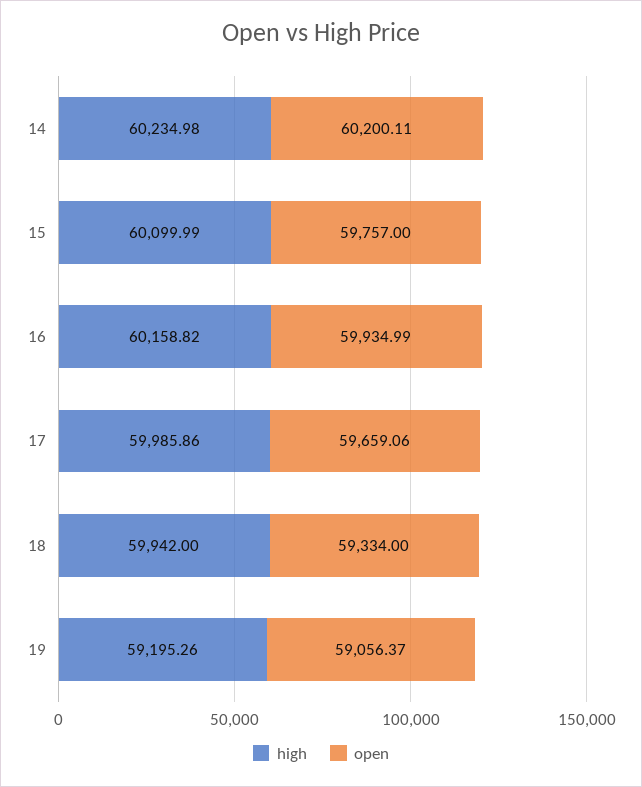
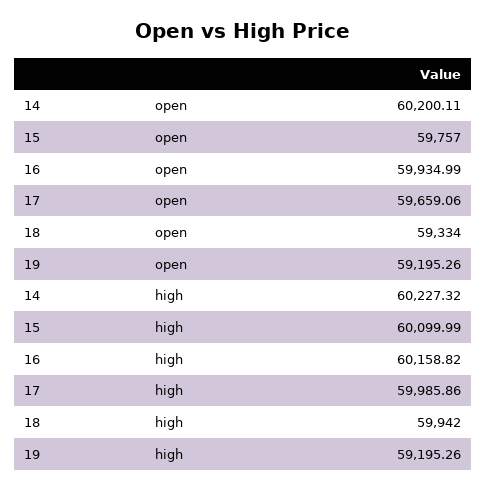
  {
    "high": {
-     "14": 60234.98,
+     "14": 60227.32,
      "15": 60099.99,
      "16": 60158.82,
      "17": 59985.86,
      "18": 59942,
      "19": 59195.26
    },
    "open": {
      "14": 60200.11,
      "15": 59757,
      "16": 59934.99,
      "17": 59659.06,
      "18": 59334,
-     "19": 59056.37
+     "19": 59195.26
    }
  }

